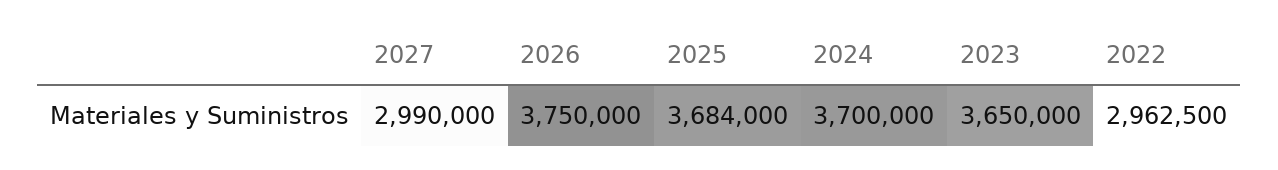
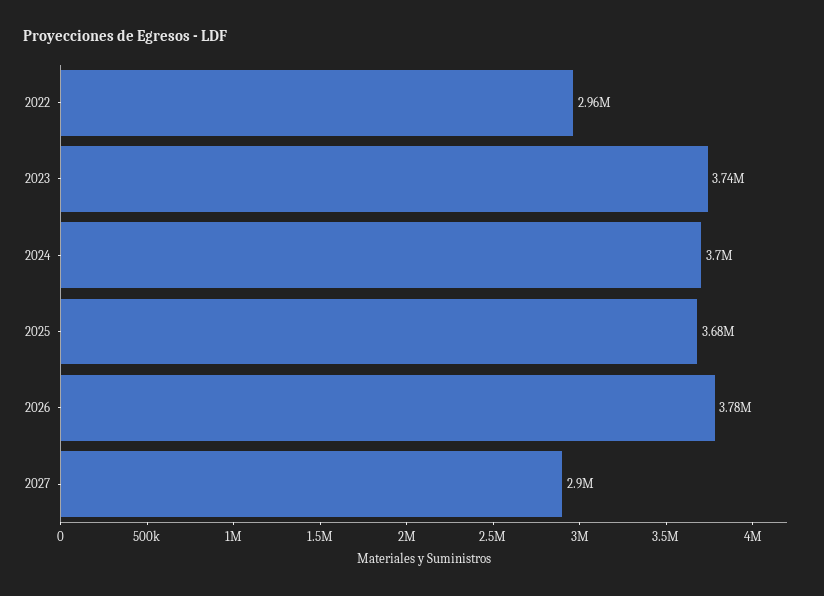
  {
-   "2027": 2990000,
+   "2027": 2900000,
-   "2026": 3750000,
+   "2026": 3780000,
    "2025": 3684000,
    "2024": 3700000,
-   "2023": 3650000,
+   "2023": 3740000,
    "2022": 2962500
  }

